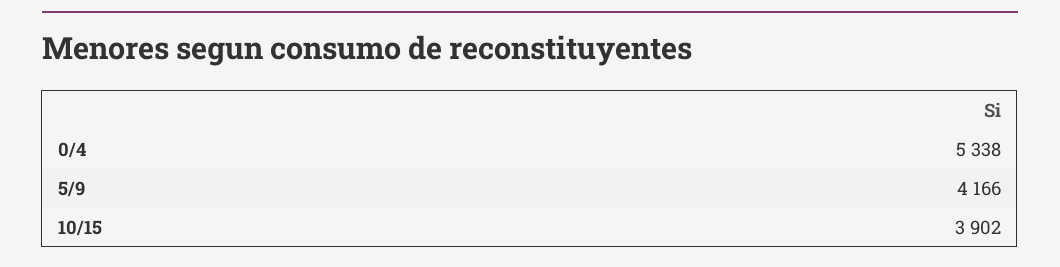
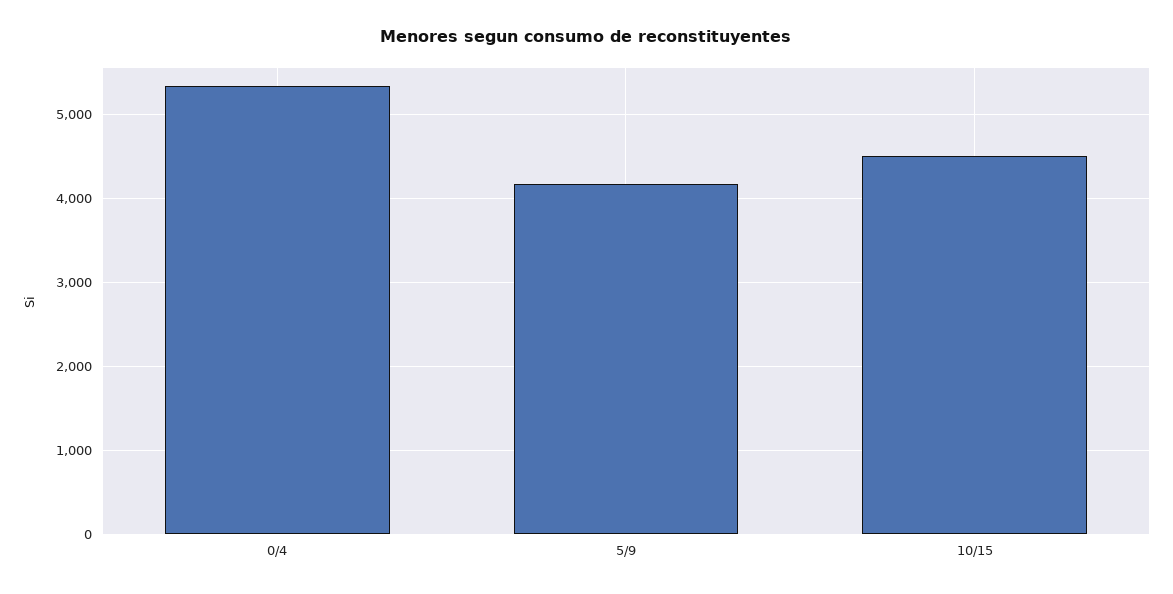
  {
    "0/4": 5338,
    "5/9": 4166,
-   "10/15": 3902
+   "10/15": 4500
  }

